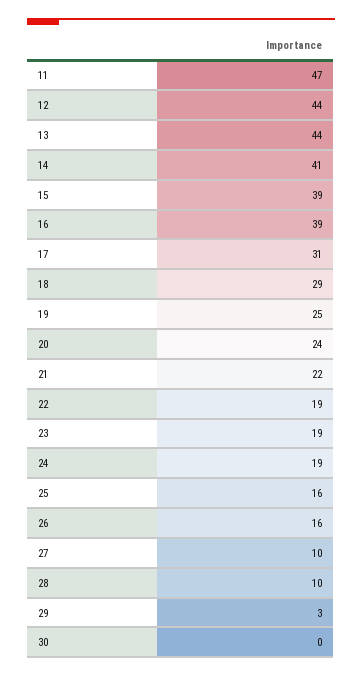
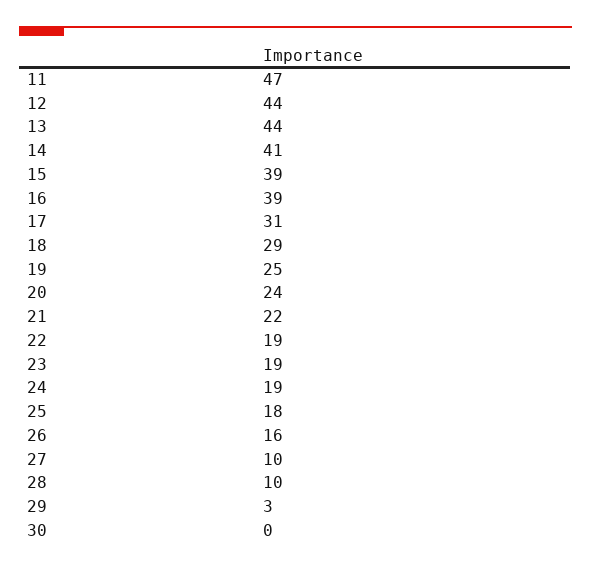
  {
    "11": 47,
    "12": 44,
    "13": 44,
    "14": 41,
    "15": 39,
    "16": 39,
    "17": 31,
    "18": 29,
    "19": 25,
    "20": 24,
    "21": 22,
    "22": 19,
    "23": 19,
    "24": 19,
-   "25": 16,
+   "25": 18,
    "26": 16,
    "27": 10,
    "28": 10,
    "29": 3,
    "30": 0
  }

